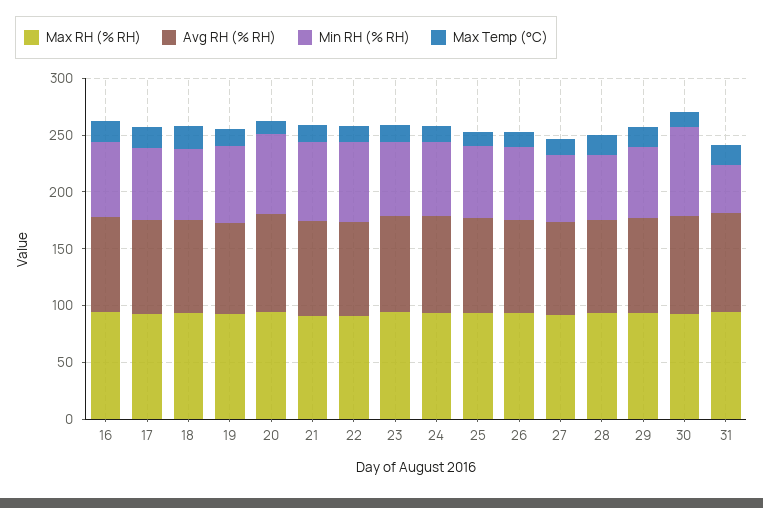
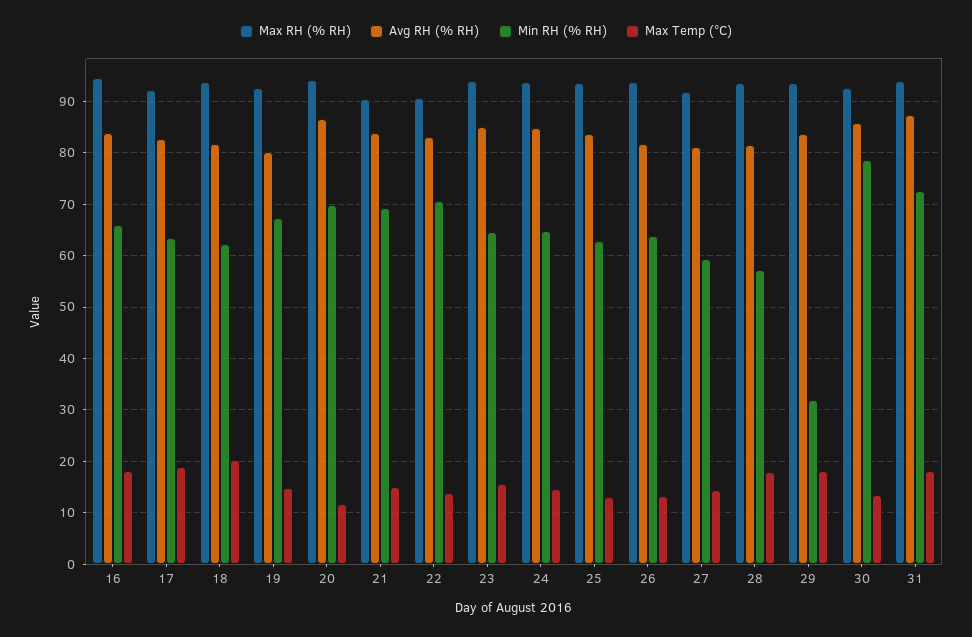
  {
    "Max RH (% RH)": {
      "16": 94,
      "17": 92,
      "18": 94,
      "19": 92,
      "20": 94,
      "21": 90,
      "22": 90,
      "23": 94,
      "24": 94,
      "25": 94,
      "26": 94,
      "27": 92,
      "28": 94,
      "29": 94,
      "30": 92,
      "31": 94
    },
    "Avg RH (% RH)": {
      "16": 84,
      "17": 82,
      "18": 82,
      "19": 80,
      "20": 86,
      "21": 84,
      "22": 84,
      "23": 86,
      "24": 84,
      "25": 84,
      "26": 82,
      "27": 82,
      "28": 82,
      "29": 84,
      "30": 86,
      "31": 88
    },
    "Min RH (% RH)": {
      "16": 66,
      "17": 64,
      "18": 62,
      "19": 68,
      "20": 70,
      "21": 70,
      "22": 70,
      "23": 64,
      "24": 64,
      "25": 62,
      "26": 64,
      "27": 60,
      "28": 58,
-     "29": 60,
+     "29": 32,
      "30": 78,
-     "31": 40
+     "31": 72
    },
    "Max Temp (°C)": {
      "16": 18,
      "17": 20,
      "18": 20,
      "19": 14,
      "20": 12,
      "21": 16,
      "22": 14,
      "23": 16,
      "24": 14,
      "25": 14,
      "26": 14,
      "27": 14,
      "28": 18,
      "29": 18,
      "30": 14,
      "31": 18
    }
  }

